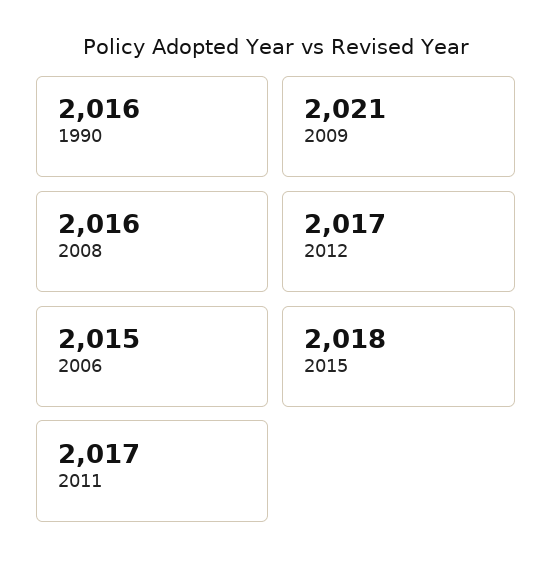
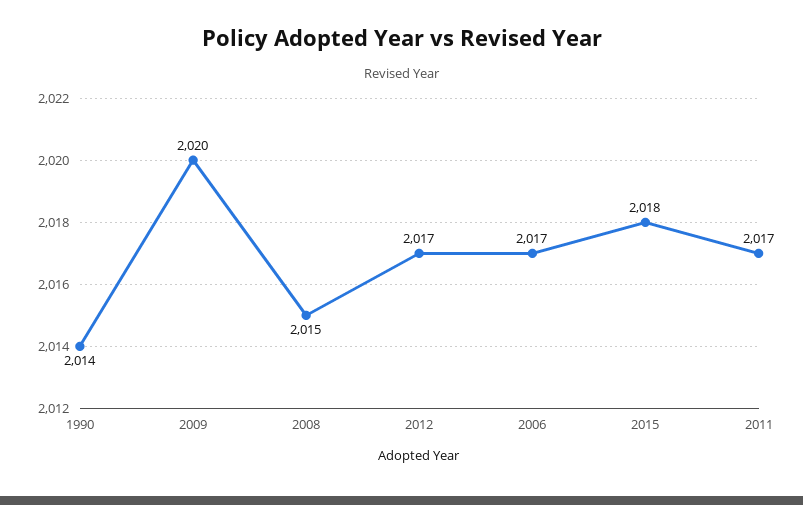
  {
-   "1990": 2016,
+   "1990": 2014,
-   "2009": 2021,
+   "2009": 2020,
-   "2008": 2016,
+   "2008": 2015,
    "2012": 2017,
-   "2006": 2015,
+   "2006": 2017,
    "2015": 2018,
    "2011": 2017
  }

